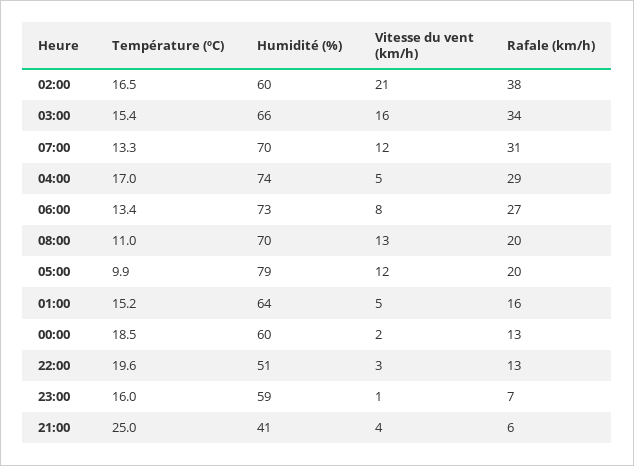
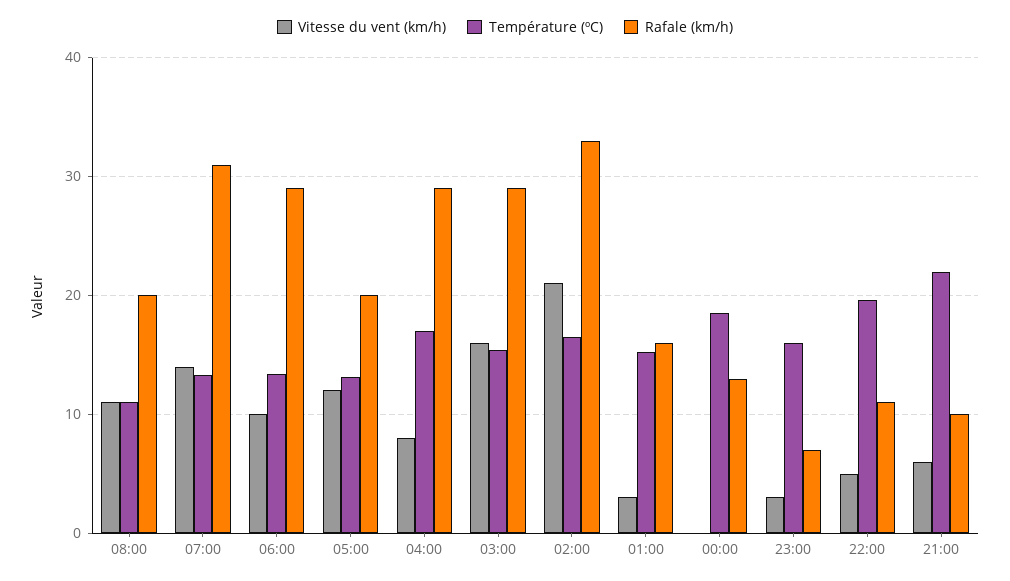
  {
    "Température (ºC)": {
      "02:00": 16.5,
      "03:00": 15.4,
      "07:00": 13.3,
      "04:00": 17,
      "06:00": 13.4,
      "08:00": 11,
-     "05:00": 9.9,
+     "05:00": 13,
      "01:00": 15.2,
      "00:00": 18.5,
      "22:00": 19.6,
      "23:00": 16,
-     "21:00": 25
+     "21:00": 22
    },
-   "Humidité (%)": {
-     "02:00": 60,
-     "03:00": 66,
-     "07:00": 70,
-     "04:00": 74,
-     "06:00": 73,
-     "08:00": 70,
-     "05:00": 79,
-     "01:00": 64,
-     "00:00": 60,
-     "22:00": 51,
-     "23:00": 59,
-     "21:00": 41
-   },
    "Vitesse du vent (km/h)": {
      "02:00": 21,
      "03:00": 16,
-     "07:00": 12,
+     "07:00": 14,
-     "04:00": 5,
+     "04:00": 8,
-     "06:00": 8,
+     "06:00": 10,
-     "08:00": 13,
+     "08:00": 11,
      "05:00": 12,
-     "01:00": 5,
+     "01:00": 3,
-     "00:00": 2,
+     "00:00": 0,
-     "22:00": 3,
+     "22:00": 5,
-     "23:00": 1,
+     "23:00": 3,
-     "21:00": 4
+     "21:00": 6
    },
    "Rafale (km/h)": {
-     "02:00": 38,
+     "02:00": 33,
-     "03:00": 34,
+     "03:00": 29,
      "07:00": 31,
      "04:00": 29,
-     "06:00": 27,
+     "06:00": 29,
      "08:00": 20,
      "05:00": 20,
      "01:00": 16,
      "00:00": 13,
-     "22:00": 13,
+     "22:00": 11,
      "23:00": 7,
-     "21:00": 6
+     "21:00": 10
    }
  }

